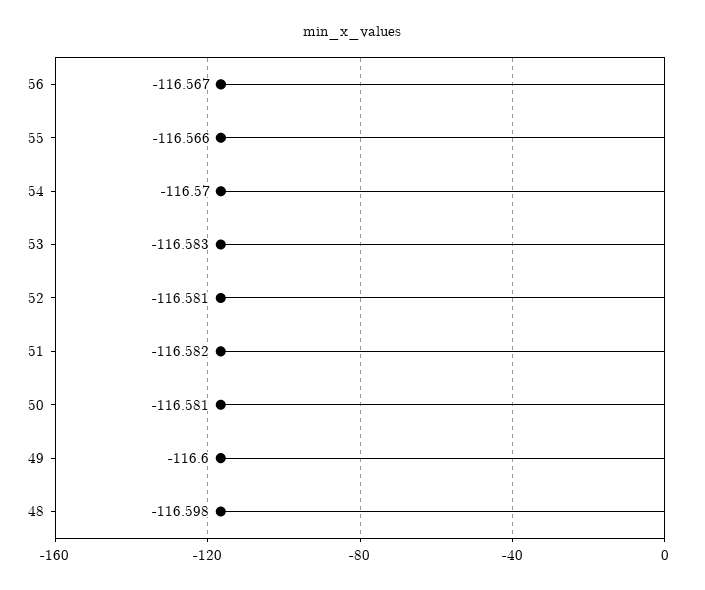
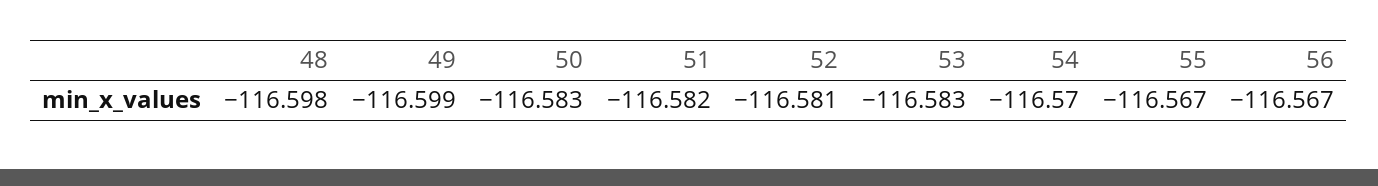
  {
    "56": -116.567,
-   "55": -116.566,
+   "55": -116.567,
    "54": -116.57,
    "53": -116.583,
    "52": -116.581,
    "51": -116.582,
-   "50": -116.581,
+   "50": -116.583,
-   "49": -116.6,
+   "49": -116.599,
    "48": -116.598
  }

